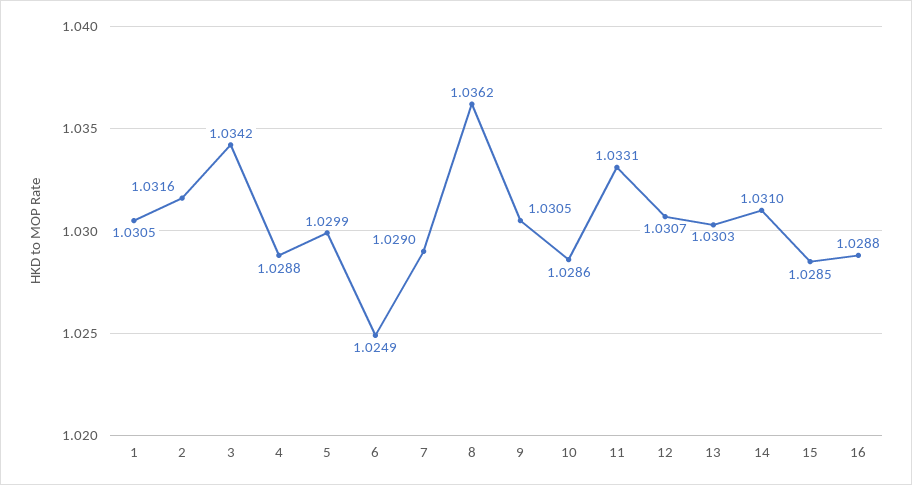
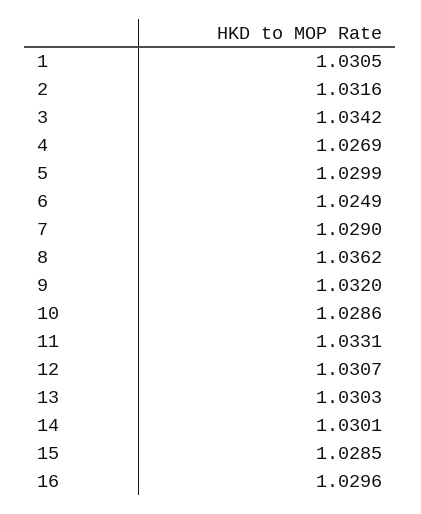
  {
    "1": 1.0305,
    "2": 1.0316,
    "3": 1.0342,
-   "4": 1.0288,
+   "4": 1.0269,
    "5": 1.0299,
    "6": 1.0249,
    "7": 1.029,
    "8": 1.0362,
-   "9": 1.0305,
+   "9": 1.032,
    "10": 1.0286,
    "11": 1.0331,
    "12": 1.0307,
    "13": 1.0303,
-   "14": 1.031,
+   "14": 1.0301,
    "15": 1.0285,
-   "16": 1.0288
+   "16": 1.0296
  }

